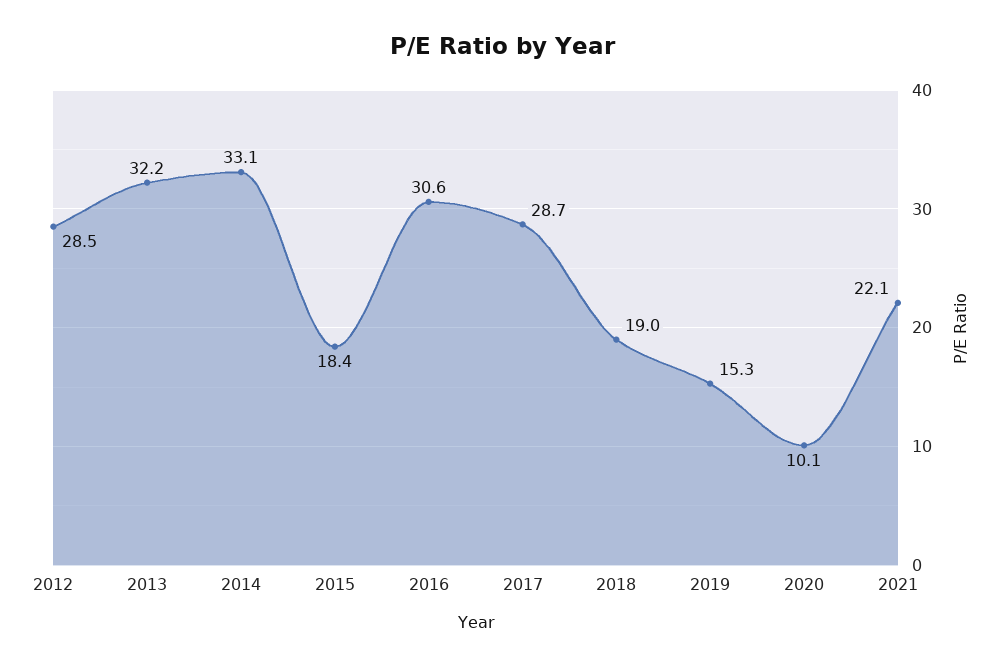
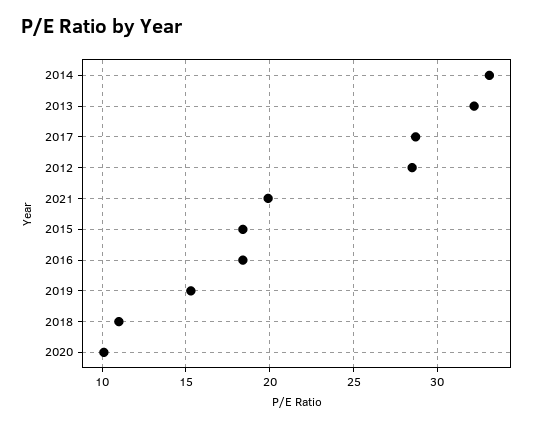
  {
    "2012": 28.5,
    "2013": 32.2,
    "2014": 33.1,
    "2015": 18.4,
-   "2016": 30.6,
+   "2016": 18.5,
    "2017": 28.7,
-   "2018": 19,
+   "2018": 11,
    "2019": 15.3,
    "2020": 10.1,
-   "2021": 22.1
+   "2021": 20
  }

